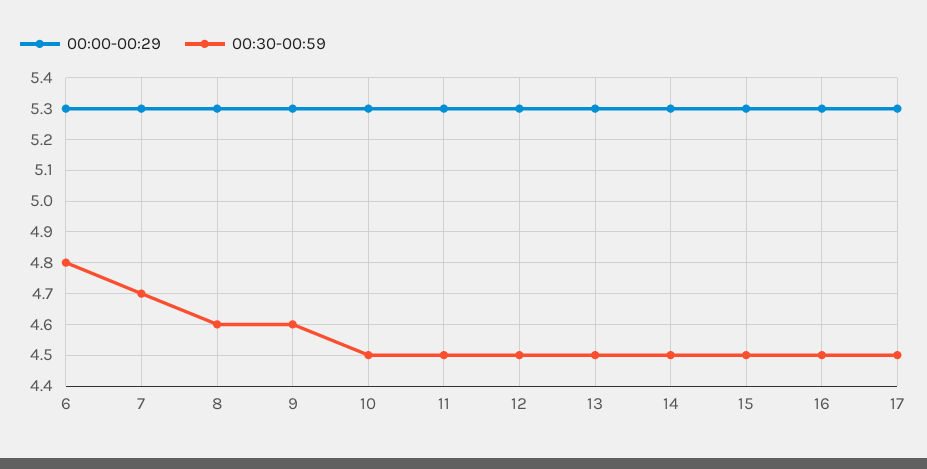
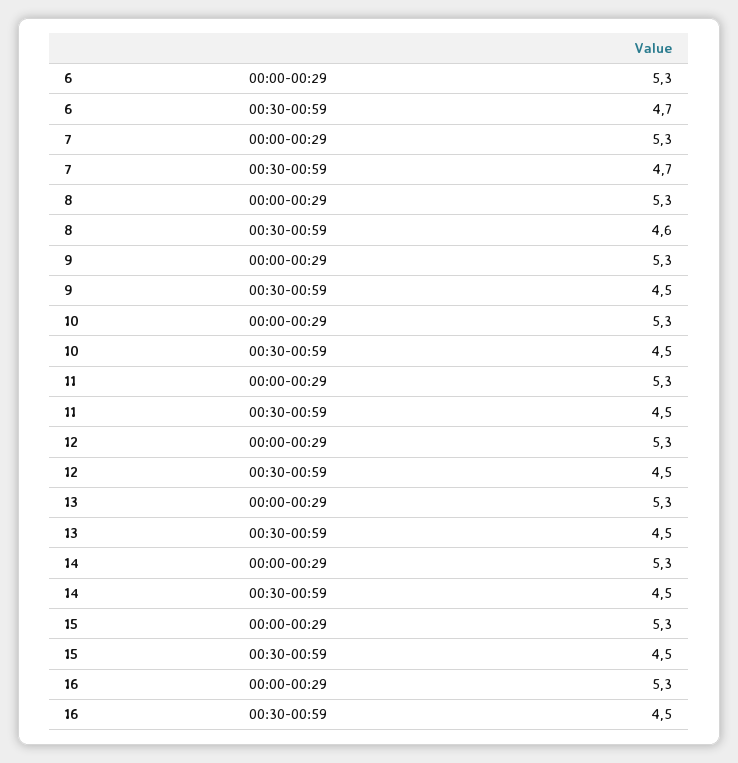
  {
    "00:00-00:29": {
      "6": 5.3,
      "7": 5.3,
      "8": 5.3,
      "9": 5.3,
      "10": 5.3,
      "11": 5.3,
      "12": 5.3,
      "13": 5.3,
      "14": 5.3,
      "15": 5.3,
-     "16": 5.3,
+     "16": 5.3
-     "17": 5.3
    },
    "00:30-00:59": {
-     "6": 4.8,
+     "6": 4.7,
      "7": 4.7,
      "8": 4.6,
-     "9": 4.6,
+     "9": 4.5,
      "10": 4.5,
      "11": 4.5,
      "12": 4.5,
      "13": 4.5,
      "14": 4.5,
      "15": 4.5,
-     "16": 4.5,
+     "16": 4.5
-     "17": 4.5
    }
  }

